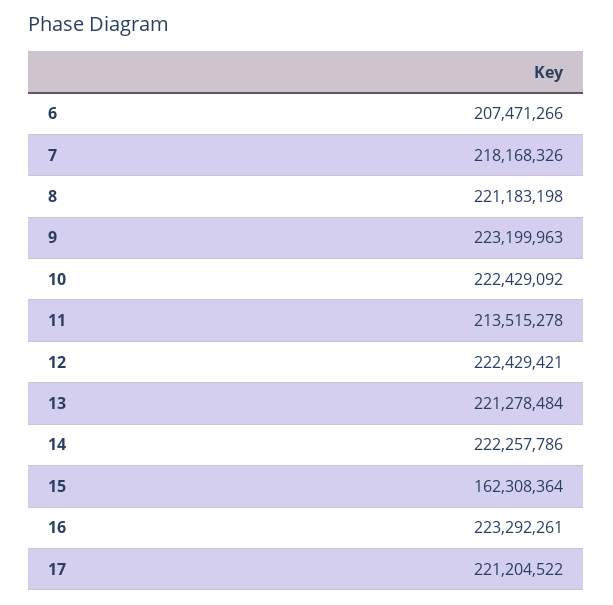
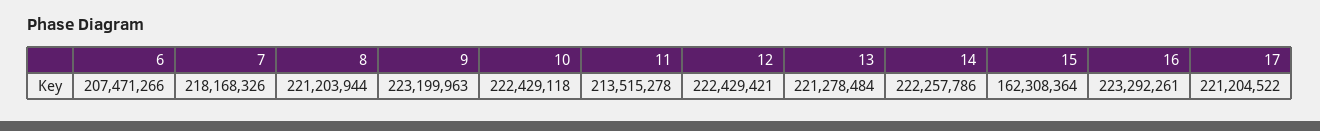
  {
    "6": 207471266,
    "7": 218168326,
-   "8": 221183198,
+   "8": 221203944,
    "9": 223199963,
-   "10": 222429092,
+   "10": 222429118,
    "11": 213515278,
    "12": 222429421,
    "13": 221278484,
    "14": 222257786,
    "15": 162308364,
    "16": 223292261,
    "17": 221204522
  }

